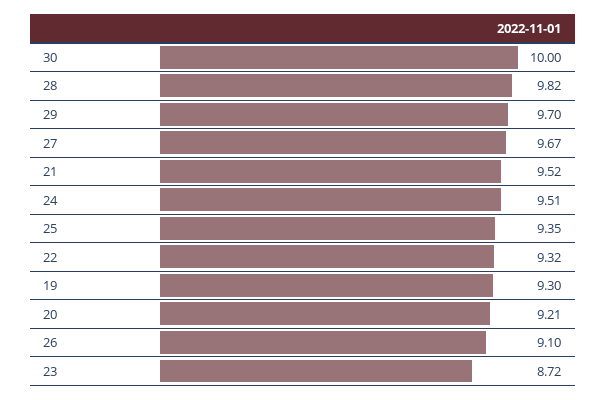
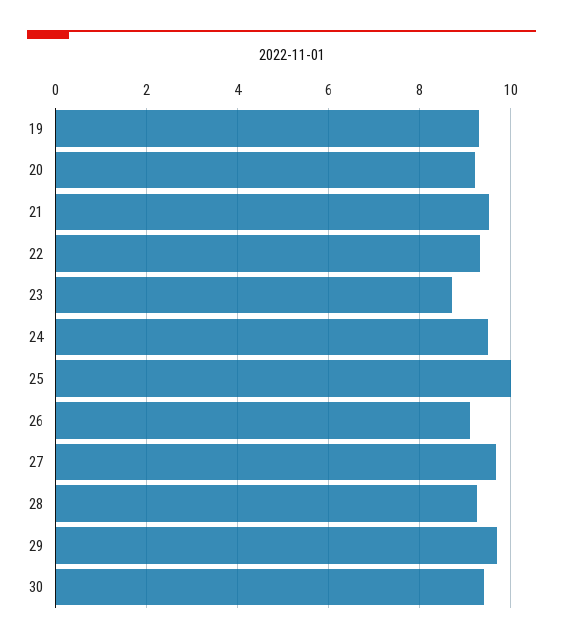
  {
-   "30": 10,
+   "30": 9.4,
-   "28": 9.82,
+   "28": 9.2,
    "29": 9.7,
    "27": 9.67,
    "21": 9.52,
    "24": 9.51,
-   "25": 9.35,
+   "25": 10,
    "22": 9.32,
    "19": 9.3,
    "20": 9.21,
    "26": 9.1,
    "23": 8.72
  }

